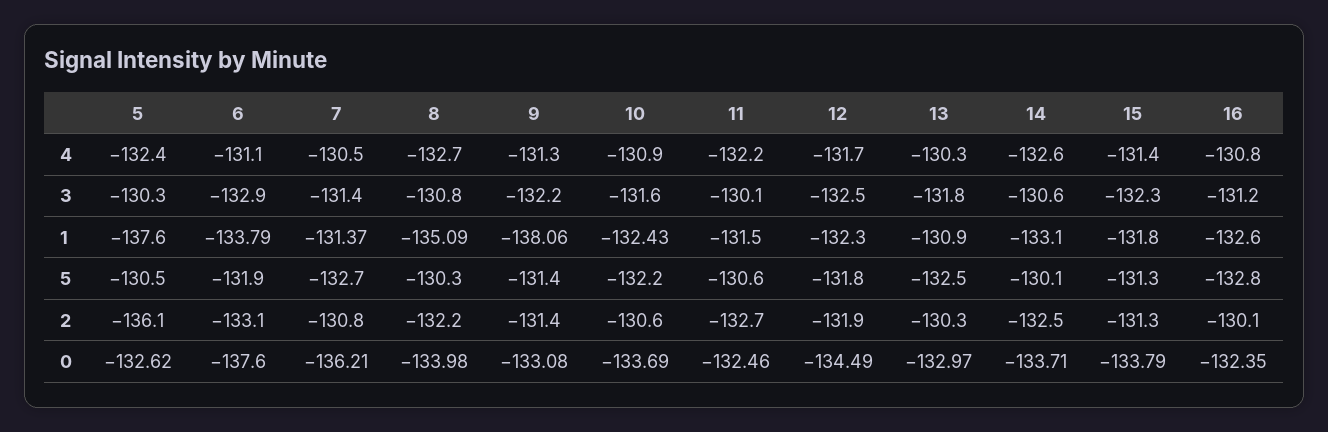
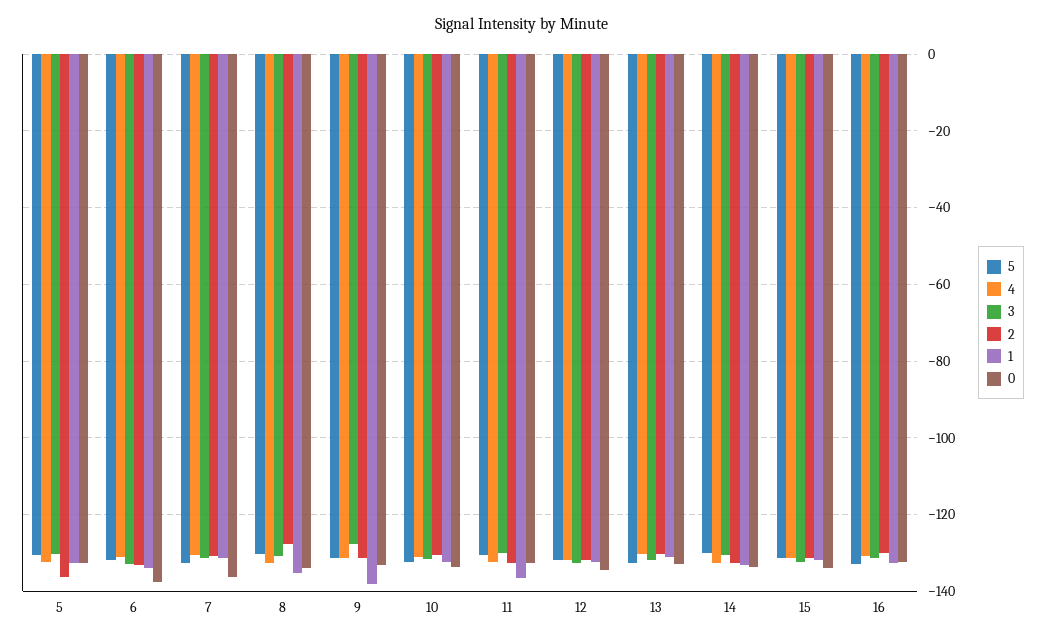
  {
    "4": {
      "5": -132.4,
      "6": -131.1,
      "7": -130.5,
      "8": -132.7,
      "9": -131.3,
      "10": -130.9,
      "11": -132.2,
      "12": -131.7,
      "13": -130.3,
      "14": -132.6,
      "15": -131.4,
      "16": -130.8
    },
    "3": {
      "5": -130.3,
      "6": -132.9,
      "7": -131.4,
      "8": -130.8,
-     "9": -132.2,
+     "9": -128,
      "10": -131.6,
      "11": -130.1,
      "12": -132.5,
      "13": -131.8,
      "14": -130.6,
      "15": -132.3,
      "16": -131.2
    },
    "1": {
-     "5": -137.6,
+     "5": -132,
      "6": -133.79,
      "7": -131.37,
      "8": -135.09,
      "9": -138.06,
      "10": -132.43,
-     "11": -131.5,
+     "11": -136,
      "12": -132.3,
      "13": -130.9,
      "14": -133.1,
      "15": -131.8,
      "16": -132.6
    },
    "5": {
      "5": -130.5,
      "6": -131.9,
      "7": -132.7,
      "8": -130.3,
      "9": -131.4,
      "10": -132.2,
      "11": -130.6,
      "12": -131.8,
      "13": -132.5,
      "14": -130.1,
      "15": -131.3,
      "16": -132.8
    },
    "2": {
      "5": -136.1,
      "6": -133.1,
      "7": -130.8,
-     "8": -132.2,
+     "8": -128,
      "9": -131.4,
      "10": -130.6,
      "11": -132.7,
      "12": -131.9,
      "13": -130.3,
      "14": -132.5,
      "15": -131.3,
      "16": -130.1
    },
    "0": {
      "5": -132.62,
      "6": -137.6,
      "7": -136.21,
      "8": -133.98,
      "9": -133.08,
      "10": -133.69,
      "11": -132.46,
      "12": -134.49,
      "13": -132.97,
      "14": -133.71,
      "15": -133.79,
      "16": -132.35
    }
  }

